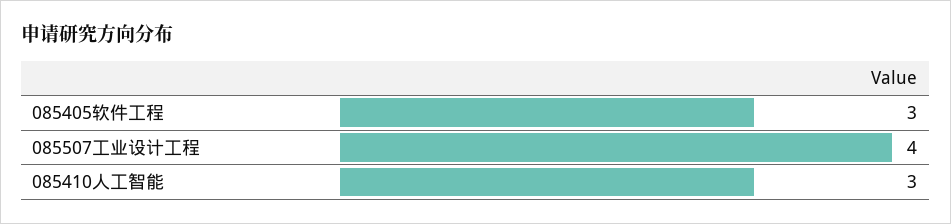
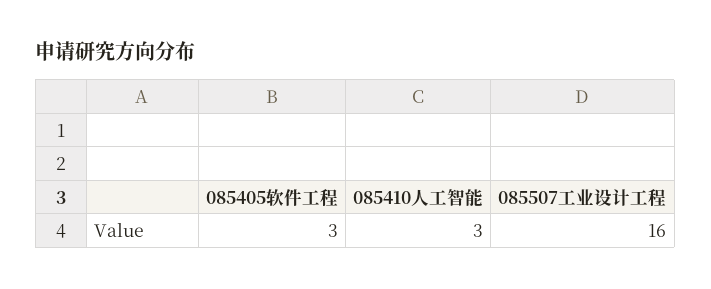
  {
    "085405软件工程": 3,
-   "085507工业设计工程": 4,
+   "085507工业设计工程": 16,
    "085410人工智能": 3
  }

